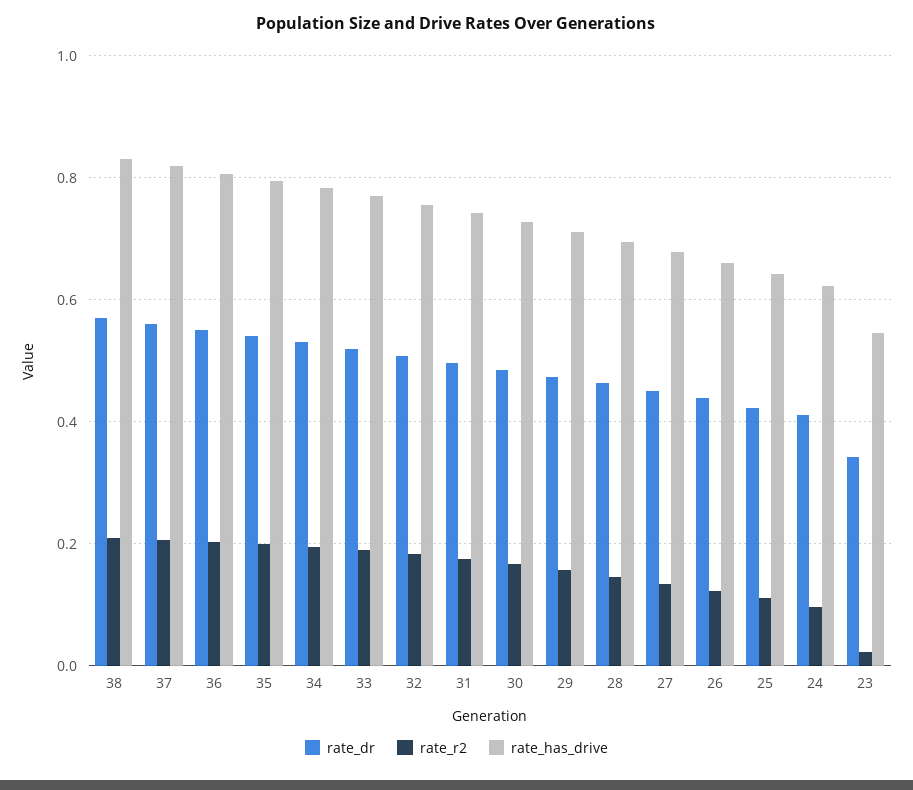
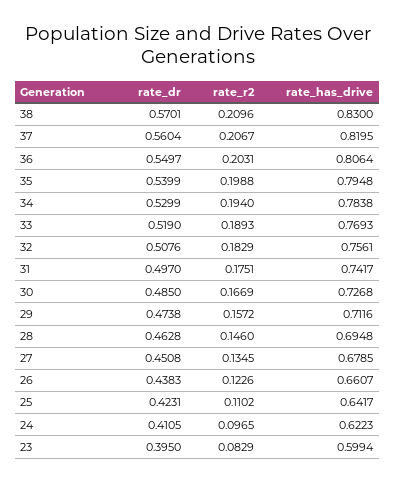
  {
    "rate_dr": {
      "38": 0.5701,
      "37": 0.5604,
      "36": 0.5497,
      "35": 0.5399,
      "34": 0.5299,
      "33": 0.519,
      "32": 0.5076,
      "31": 0.497,
      "30": 0.485,
      "29": 0.4738,
      "28": 0.4628,
      "27": 0.4508,
      "26": 0.4383,
      "25": 0.4231,
      "24": 0.4105,
-     "23": 0.34
+     "23": 0.395
    },
    "rate_r2": {
      "38": 0.2096,
      "37": 0.2067,
      "36": 0.2031,
      "35": 0.1988,
      "34": 0.194,
      "33": 0.1893,
      "32": 0.1829,
      "31": 0.1751,
      "30": 0.1669,
      "29": 0.1572,
      "28": 0.146,
      "27": 0.1345,
      "26": 0.1226,
      "25": 0.1102,
      "24": 0.0965,
-     "23": 0.02
+     "23": 0.0829
    },
    "rate_has_drive": {
      "38": 0.83,
      "37": 0.8195,
      "36": 0.8064,
      "35": 0.7948,
      "34": 0.7838,
      "33": 0.7693,
      "32": 0.7561,
      "31": 0.7417,
      "30": 0.7268,
      "29": 0.7116,
      "28": 0.6948,
      "27": 0.6785,
      "26": 0.6607,
      "25": 0.6417,
      "24": 0.6223,
-     "23": 0.54
+     "23": 0.5994
    }
  }

